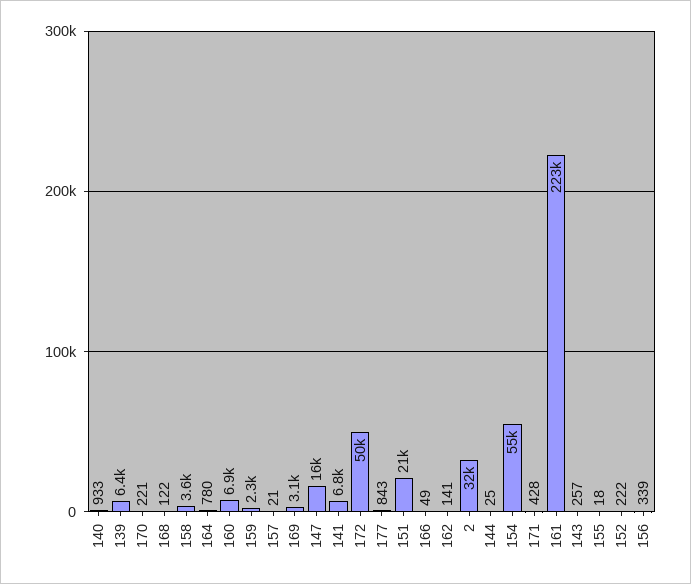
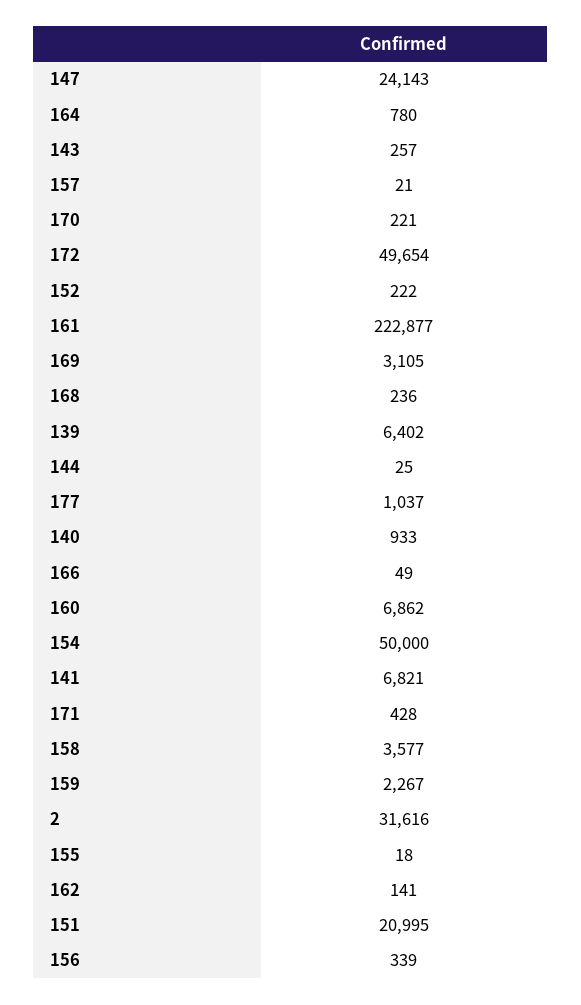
  {
    "140": 933,
    "139": 6402,
    "170": 221,
-   "168": 122,
+   "168": 236,
    "158": 3577,
    "164": 780,
    "160": 6862,
    "159": 2267,
    "157": 21,
    "169": 3105,
-   "147": 16000,
+   "147": 24143,
    "141": 6821,
    "172": 49654,
-   "177": 843,
+   "177": 1037,
    "151": 20995,
    "166": 49,
    "162": 141,
    "2": 31616,
    "144": 25,
-   "154": 55000,
+   "154": 50000,
    "171": 428,
    "161": 222877,
    "143": 257,
    "155": 18,
    "152": 222,
    "156": 339
  }

